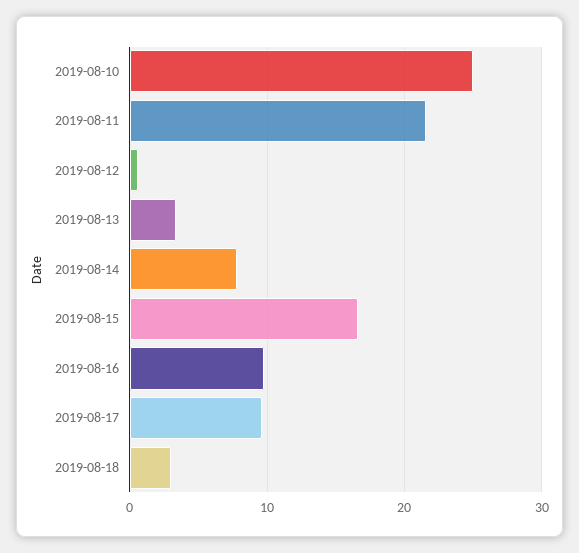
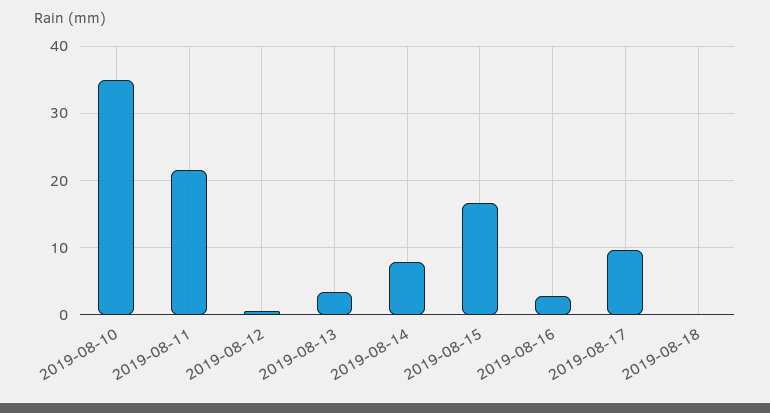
  {
-   "2019-08-10": 25,
+   "2019-08-10": 35,
    "2019-08-11": 22,
    "2019-08-12": 1,
    "2019-08-13": 3,
    "2019-08-14": 8,
    "2019-08-15": 17,
-   "2019-08-16": 10,
+   "2019-08-16": 3,
    "2019-08-17": 10,
-   "2019-08-18": 3
+   "2019-08-18": 0
  }

